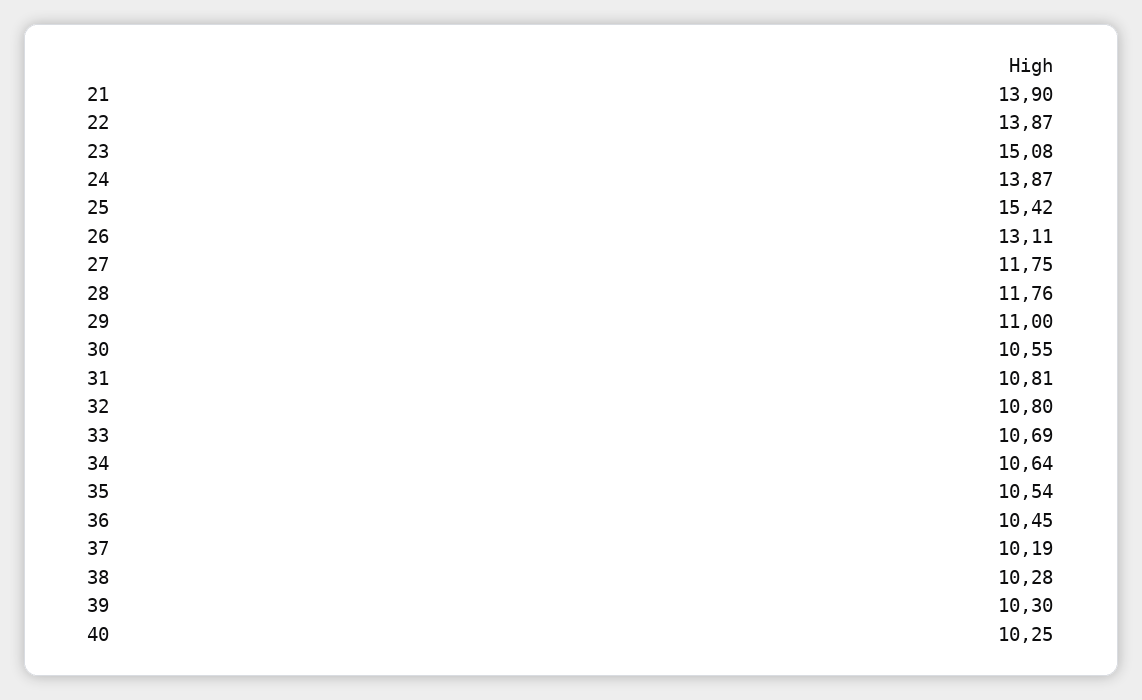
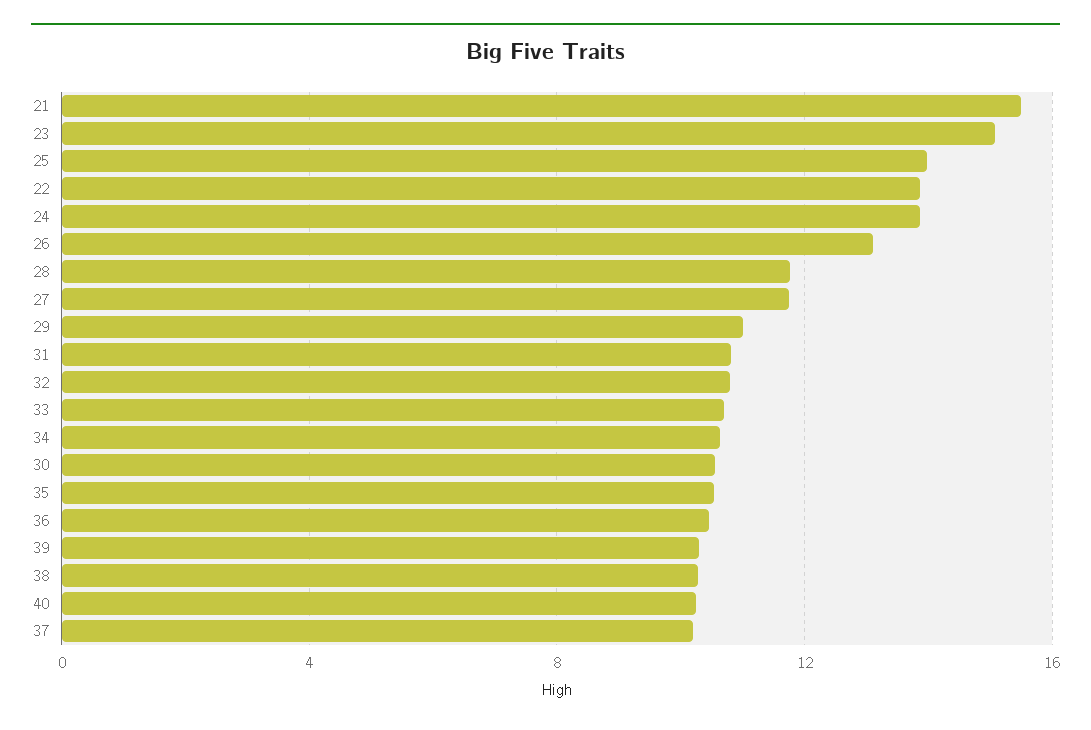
  {
-   "21": 13.9,
+   "21": 15.5,
    "22": 13.87,
    "23": 15.08,
    "24": 13.87,
-   "25": 15.42,
+   "25": 14,
    "26": 13.11,
    "27": 11.75,
    "28": 11.76,
    "29": 11,
    "30": 10.55,
    "31": 10.81,
    "32": 10.8,
    "33": 10.69,
    "34": 10.64,
    "35": 10.54,
    "36": 10.45,
    "37": 10.19,
    "38": 10.28,
    "39": 10.3,
    "40": 10.25
  }

